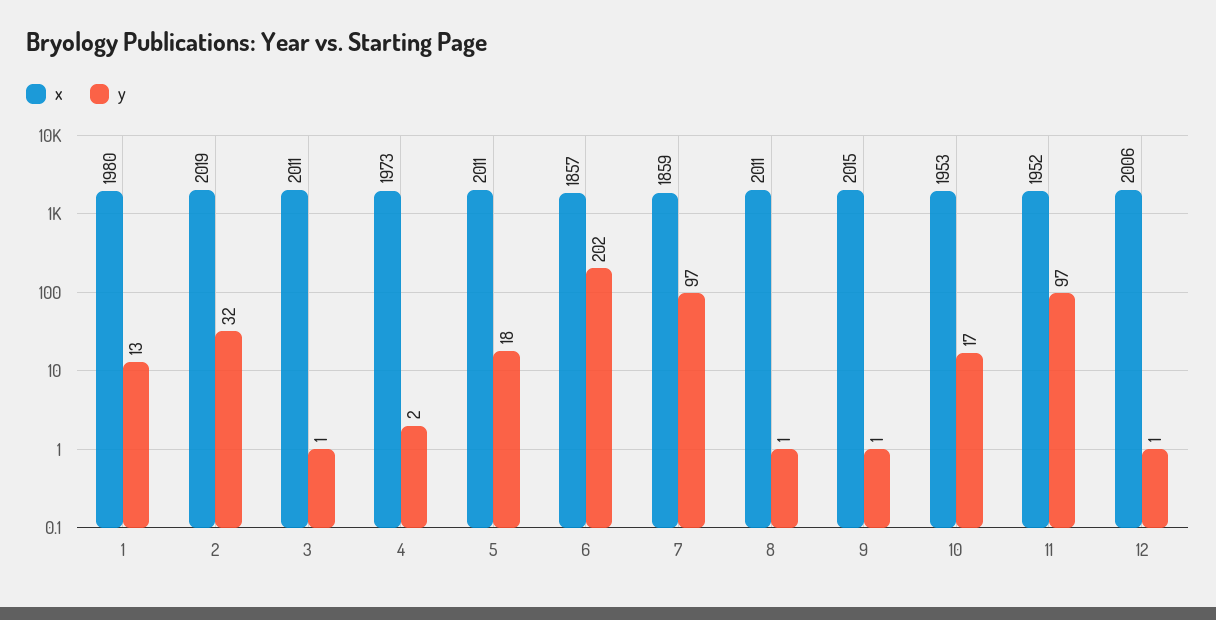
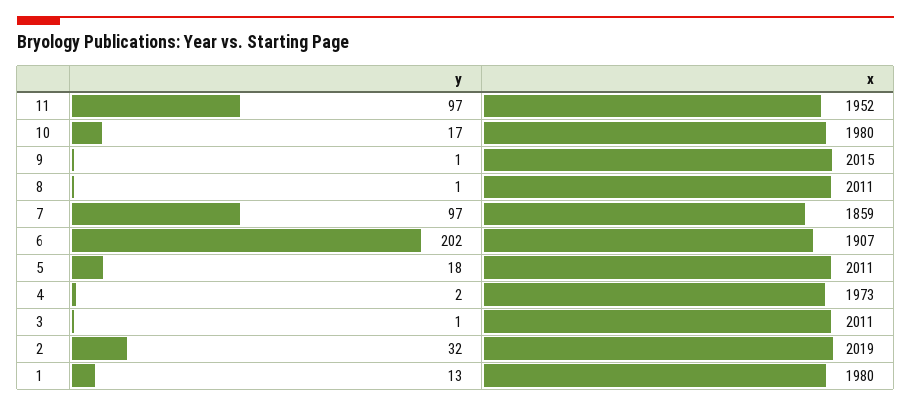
  {
    "x": {
      "1": 1980,
      "2": 2019,
      "3": 2011,
      "4": 1973,
      "5": 2011,
-     "6": 1857,
+     "6": 1907,
      "7": 1859,
      "8": 2011,
      "9": 2015,
-     "10": 1953,
+     "10": 1980,
-     "11": 1952,
+     "11": 1952
-     "12": 2006
    },
    "y": {
      "1": 13,
      "2": 32,
      "3": 1,
      "4": 2,
      "5": 18,
      "6": 202,
      "7": 97,
      "8": 1,
      "9": 1,
      "10": 17,
-     "11": 97,
+     "11": 97
-     "12": 1
    }
  }

